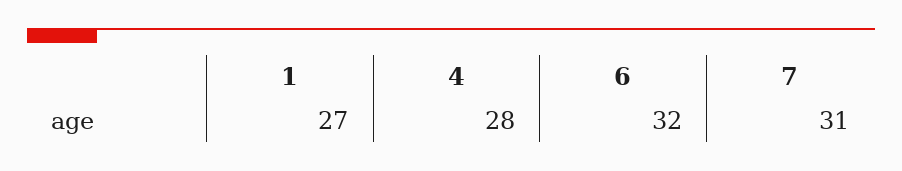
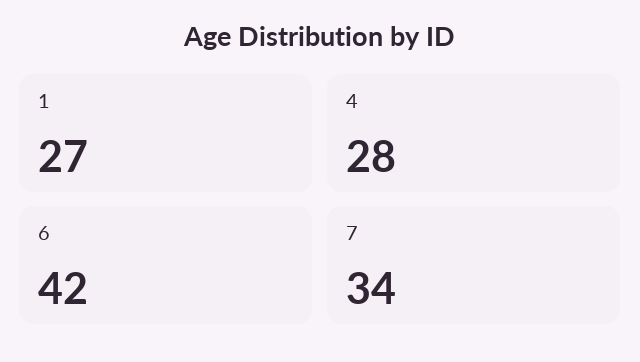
  {
    "1": 27,
    "4": 28,
-   "6": 32,
+   "6": 42,
-   "7": 31
+   "7": 34
  }

